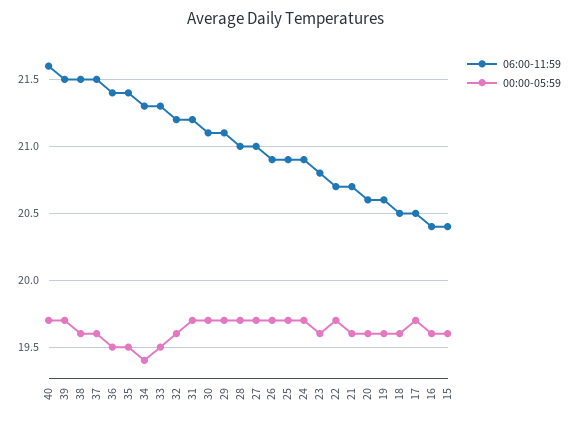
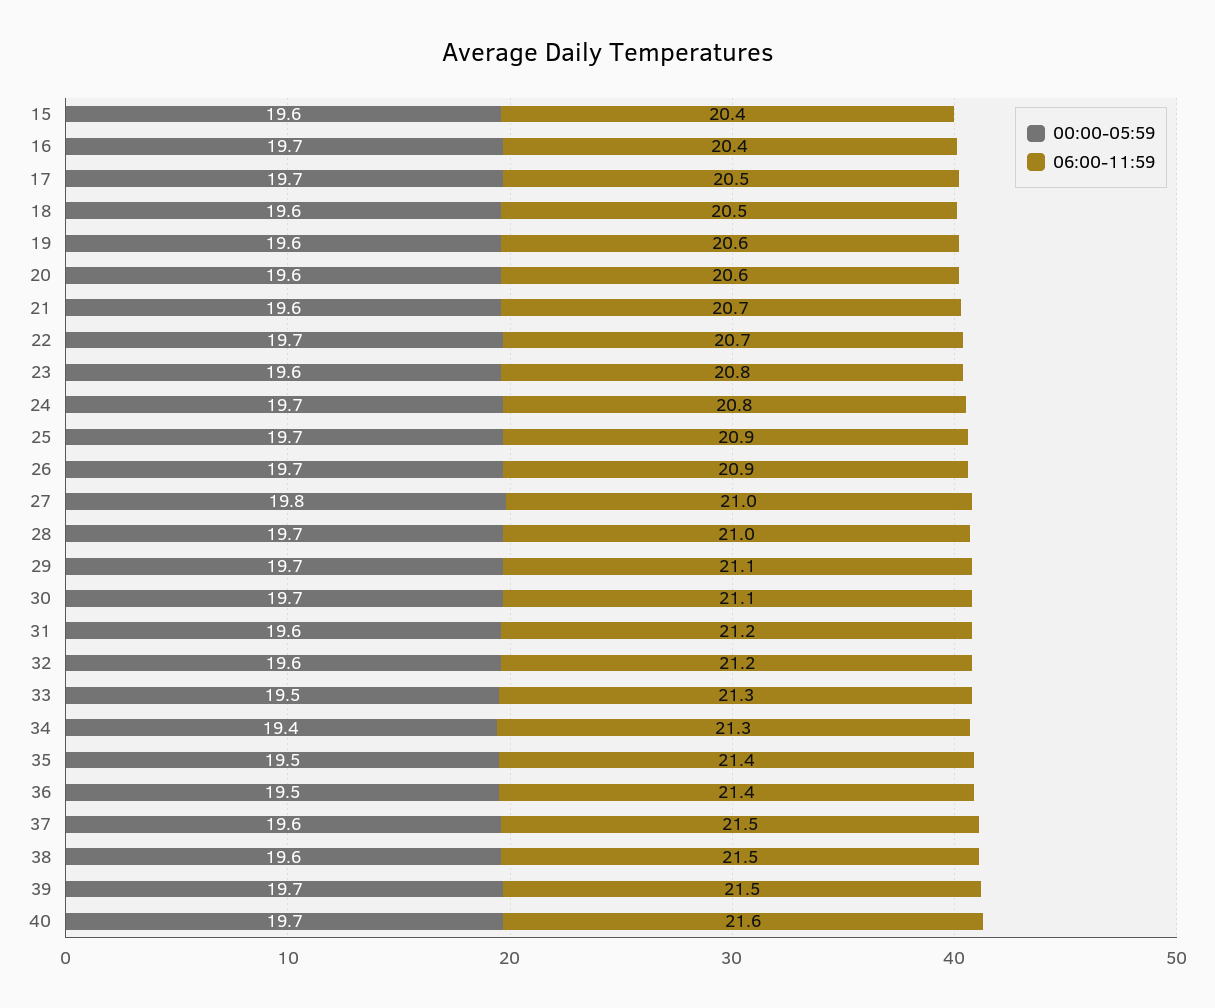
  {
    "06:00-11:59": {
      "40": 21.6,
      "39": 21.5,
      "38": 21.5,
      "37": 21.5,
      "36": 21.4,
      "35": 21.4,
      "34": 21.3,
      "33": 21.3,
      "32": 21.2,
      "31": 21.2,
      "30": 21.1,
      "29": 21.1,
      "28": 21,
      "27": 21,
      "26": 20.9,
      "25": 20.9,
-     "24": 20.9,
+     "24": 20.8,
      "23": 20.8,
      "22": 20.7,
      "21": 20.7,
      "20": 20.6,
      "19": 20.6,
      "18": 20.5,
      "17": 20.5,
      "16": 20.4,
      "15": 20.4
    },
    "00:00-05:59": {
      "40": 19.7,
      "39": 19.7,
      "38": 19.6,
      "37": 19.6,
      "36": 19.5,
      "35": 19.5,
      "34": 19.4,
      "33": 19.5,
      "32": 19.6,
-     "31": 19.7,
+     "31": 19.6,
      "30": 19.7,
      "29": 19.7,
      "28": 19.7,
-     "27": 19.7,
+     "27": 19.8,
      "26": 19.7,
      "25": 19.7,
      "24": 19.7,
      "23": 19.6,
      "22": 19.7,
      "21": 19.6,
      "20": 19.6,
      "19": 19.6,
      "18": 19.6,
      "17": 19.7,
-     "16": 19.6,
+     "16": 19.7,
      "15": 19.6
    }
  }

